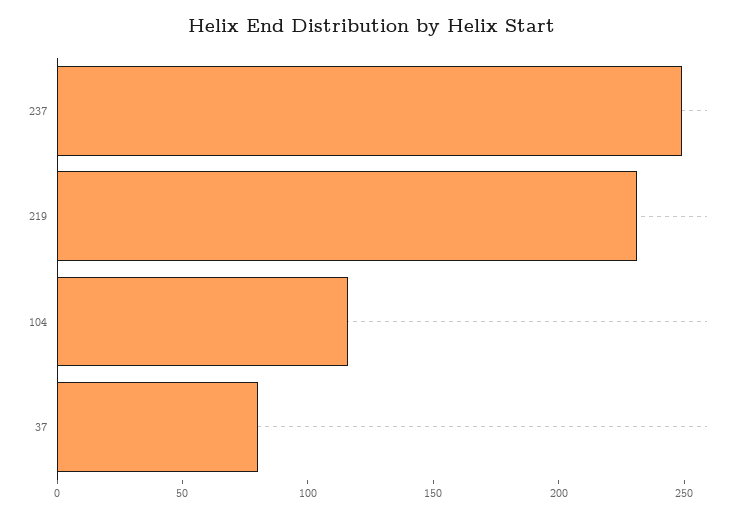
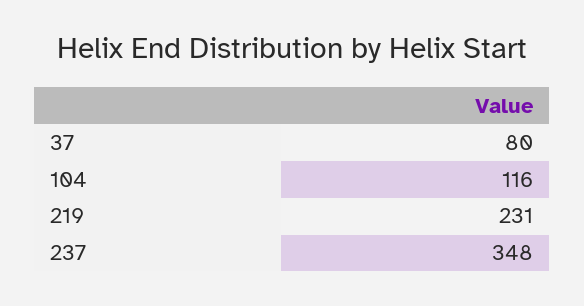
  {
-   "237": 250,
+   "237": 348,
    "219": 231,
    "104": 116,
    "37": 80
  }

